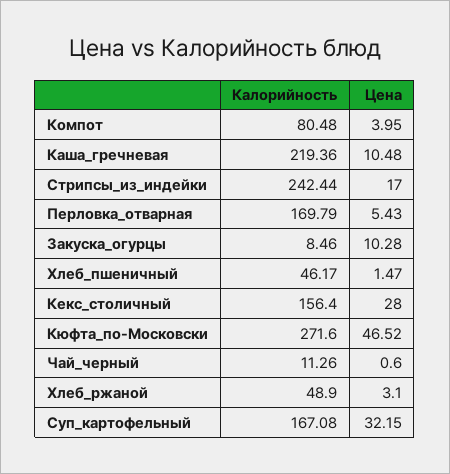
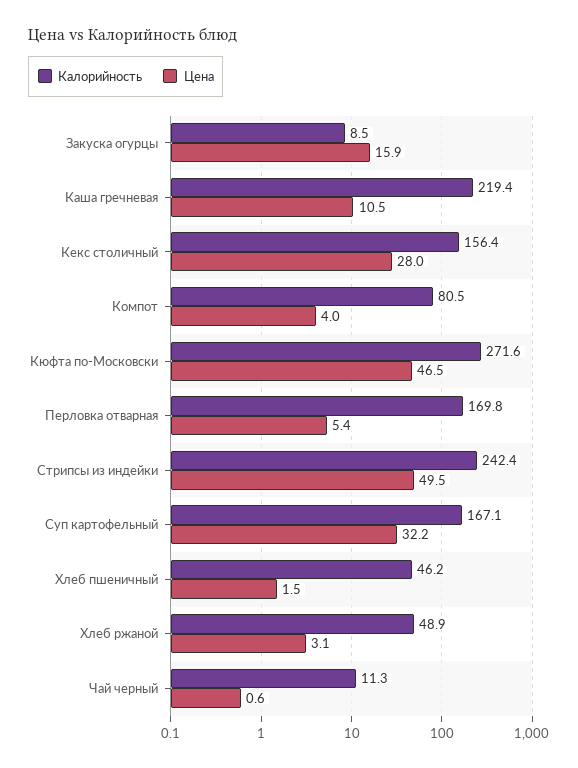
  {
    "Калорийность": {
      "Компот": 80.48,
      "Каша_гречневая": 219.36,
      "Стрипсы_из_индейки": 242.44,
      "Перловка_отварная": 169.79,
      "Закуска_огурцы": 8.46,
      "Хлеб_пшеничный": 46.17,
      "Кекс_столичный": 156.4,
      "Кюфта_по-Московски": 271.6,
      "Чай_черный": 11.26,
      "Хлеб_ржаной": 48.9,
      "Суп_картофельный": 167.08
    },
    "Цена": {
      "Компот": 3.95,
      "Каша_гречневая": 10.48,
-     "Стрипсы_из_индейки": 17,
+     "Стрипсы_из_индейки": 49.5,
      "Перловка_отварная": 5.43,
-     "Закуска_огурцы": 10.28,
+     "Закуска_огурцы": 15.9,
      "Хлеб_пшеничный": 1.47,
      "Кекс_столичный": 28,
      "Кюфта_по-Московски": 46.52,
      "Чай_черный": 0.6,
      "Хлеб_ржаной": 3.1,
      "Суп_картофельный": 32.15
    }
  }

